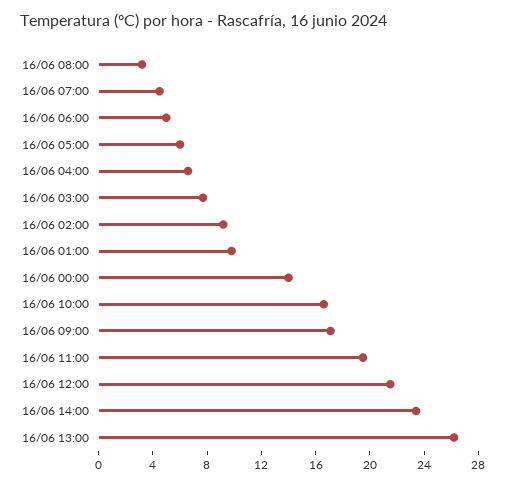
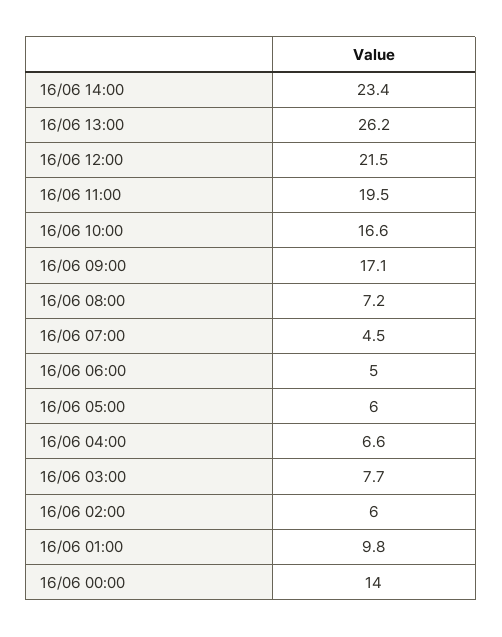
  {
-   "16/06 08:00": 3,
+   "16/06 08:00": 7.2,
    "16/06 07:00": 4.5,
    "16/06 06:00": 5,
    "16/06 05:00": 6,
    "16/06 04:00": 6.6,
    "16/06 03:00": 7.7,
-   "16/06 02:00": 9,
+   "16/06 02:00": 6,
    "16/06 01:00": 9.8,
    "16/06 00:00": 14,
    "16/06 10:00": 16.6,
    "16/06 09:00": 17.1,
    "16/06 11:00": 19.5,
    "16/06 12:00": 21.5,
    "16/06 14:00": 23.4,
    "16/06 13:00": 26.2
  }

